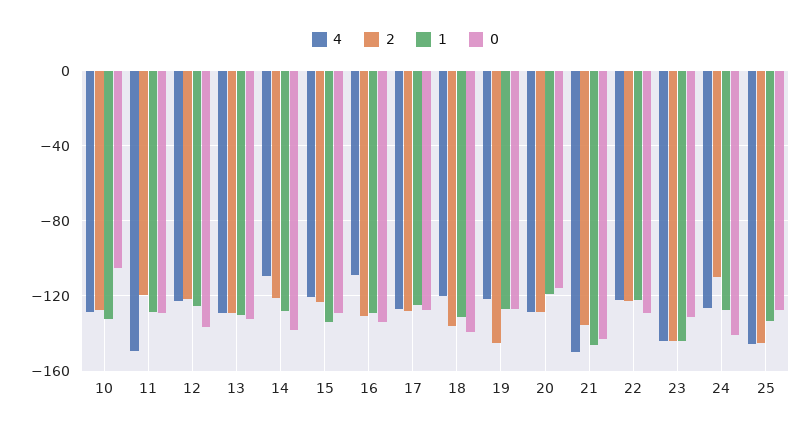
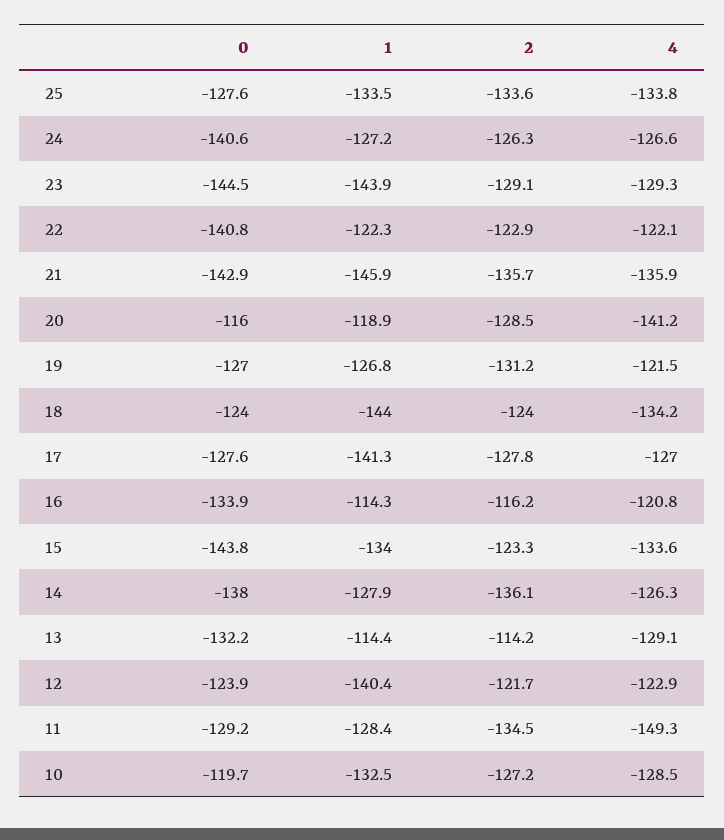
  {
    "4": {
      "10": -128.5,
      "11": -149.3,
      "12": -122.9,
      "13": -129.1,
-     "14": -110,
+     "14": -126.3,
-     "15": -120,
+     "15": -133.6,
-     "16": -110,
+     "16": -120.8,
      "17": -127,
-     "18": -120,
+     "18": -134.2,
      "19": -121.5,
-     "20": -130,
+     "20": -141.2,
-     "21": -150,
+     "21": -135.9,
      "22": -122.1,
-     "23": -145,
+     "23": -129.3,
      "24": -126.6,
-     "25": -145
+     "25": -133.8
    },
    "2": {
      "10": -127.2,
-     "11": -120,
+     "11": -134.5,
      "12": -121.7,
-     "13": -130,
+     "13": -114.2,
-     "14": -120,
+     "14": -136.1,
      "15": -123.3,
-     "16": -130,
+     "16": -116.2,
      "17": -127.8,
-     "18": -135,
+     "18": -124,
-     "19": -145,
+     "19": -131.2,
      "20": -128.5,
      "21": -135.7,
      "22": -122.9,
-     "23": -145,
+     "23": -129.1,
-     "24": -110,
+     "24": -126.3,
-     "25": -145
+     "25": -133.6
    },
    "1": {
      "10": -132.5,
      "11": -128.4,
-     "12": -125,
+     "12": -140.4,
-     "13": -130,
+     "13": -114.4,
      "14": -127.9,
      "15": -134,
-     "16": -130,
+     "16": -114.3,
-     "17": -125,
+     "17": -141.3,
-     "18": -130,
+     "18": -144,
      "19": -126.8,
      "20": -118.9,
      "21": -145.9,
      "22": -122.3,
      "23": -143.9,
      "24": -127.2,
      "25": -133.5
    },
    "0": {
-     "10": -105,
+     "10": -119.7,
      "11": -129.2,
-     "12": -135,
+     "12": -123.9,
      "13": -132.2,
      "14": -138,
-     "15": -130,
+     "15": -143.8,
      "16": -133.9,
      "17": -127.6,
-     "18": -140,
+     "18": -124,
      "19": -127,
      "20": -116,
      "21": -142.9,
-     "22": -130,
+     "22": -140.8,
-     "23": -130,
+     "23": -144.5,
      "24": -140.6,
      "25": -127.6
    }
  }

